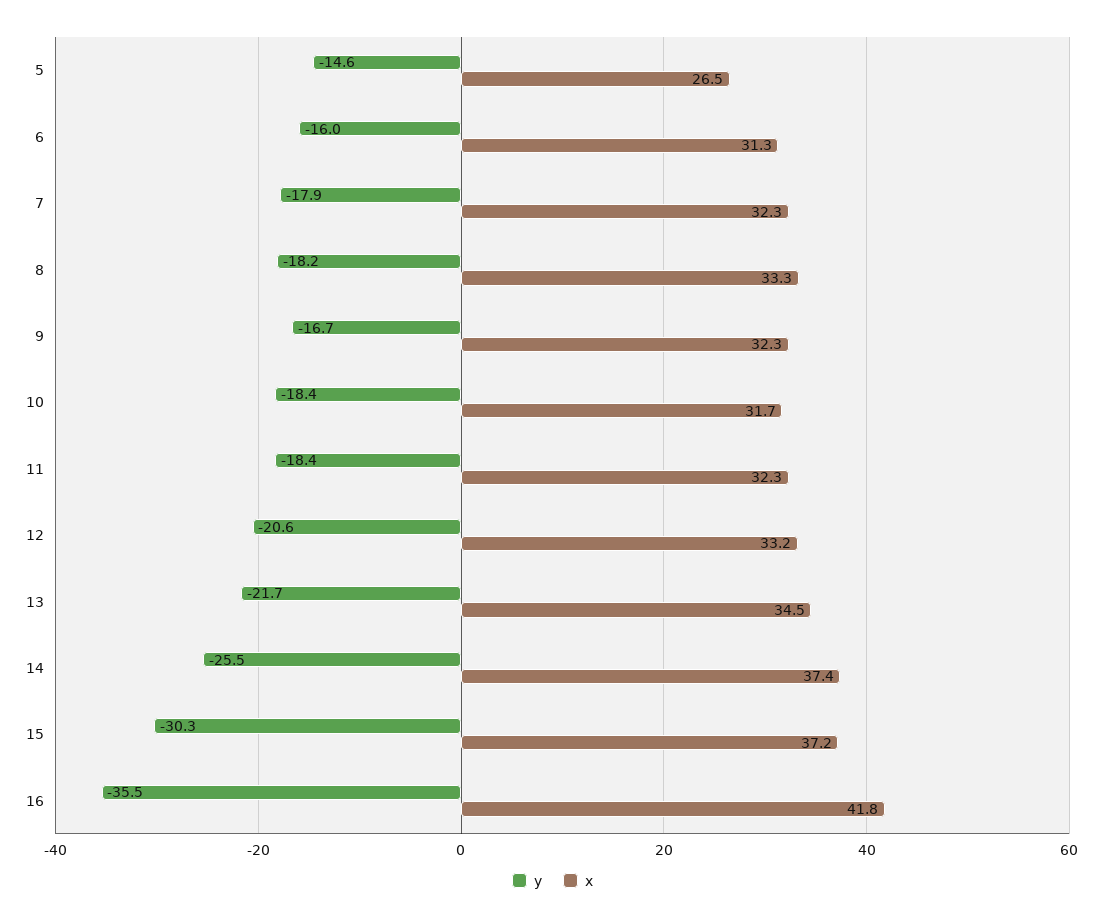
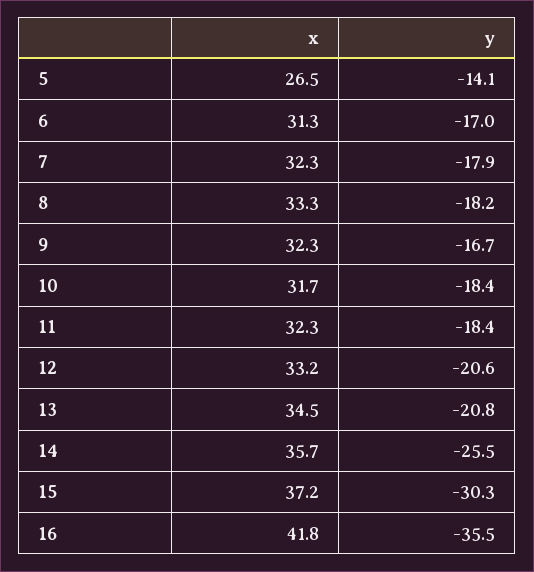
  {
    "y": {
-     "5": -14.6,
+     "5": -14.1,
-     "6": -16,
+     "6": -17,
      "7": -17.9,
      "8": -18.2,
      "9": -16.7,
      "10": -18.4,
      "11": -18.4,
      "12": -20.6,
-     "13": -21.7,
+     "13": -20.8,
      "14": -25.5,
      "15": -30.3,
      "16": -35.5
    },
    "x": {
      "5": 26.5,
      "6": 31.3,
      "7": 32.3,
      "8": 33.3,
      "9": 32.3,
      "10": 31.7,
      "11": 32.3,
      "12": 33.2,
      "13": 34.5,
-     "14": 37.4,
+     "14": 35.7,
      "15": 37.2,
      "16": 41.8
    }
  }

